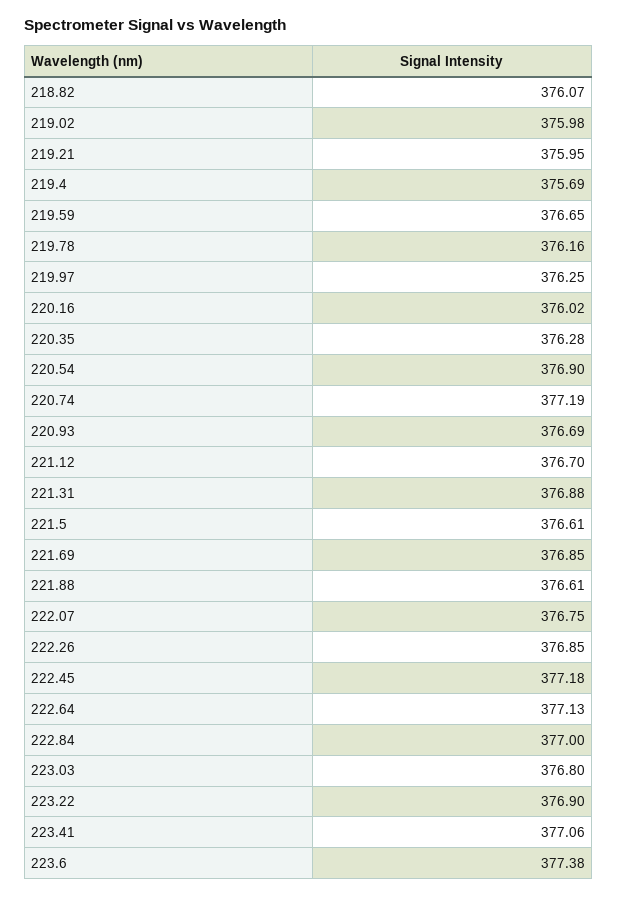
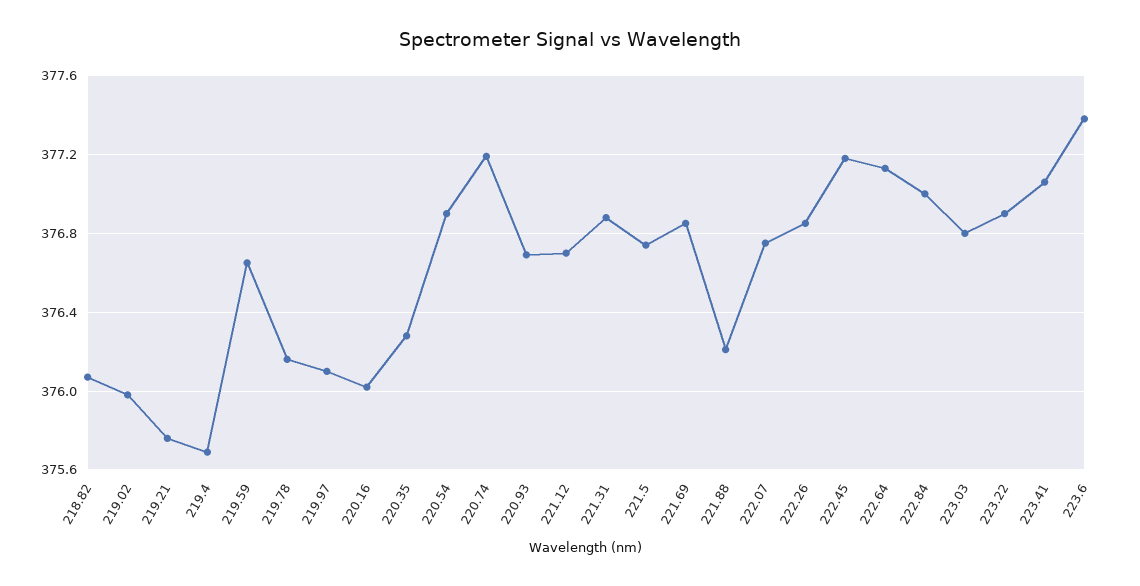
  {
    "218.82": 376.07,
    "219.02": 375.98,
-   "219.21": 375.95,
+   "219.21": 375.75,
    "219.4": 375.69,
    "219.59": 376.65,
    "219.78": 376.16,
-   "219.97": 376.25,
+   "219.97": 376.1,
    "220.16": 376.02,
    "220.35": 376.28,
    "220.54": 376.9,
    "220.74": 377.19,
    "220.93": 376.69,
    "221.12": 376.7,
    "221.31": 376.88,
-   "221.5": 376.61,
+   "221.5": 376.75,
    "221.69": 376.85,
-   "221.88": 376.61,
+   "221.88": 376.2,
    "222.07": 376.75,
    "222.26": 376.85,
    "222.45": 377.18,
    "222.64": 377.13,
    "222.84": 377,
    "223.03": 376.8,
    "223.22": 376.9,
    "223.41": 377.06,
    "223.6": 377.38
  }

